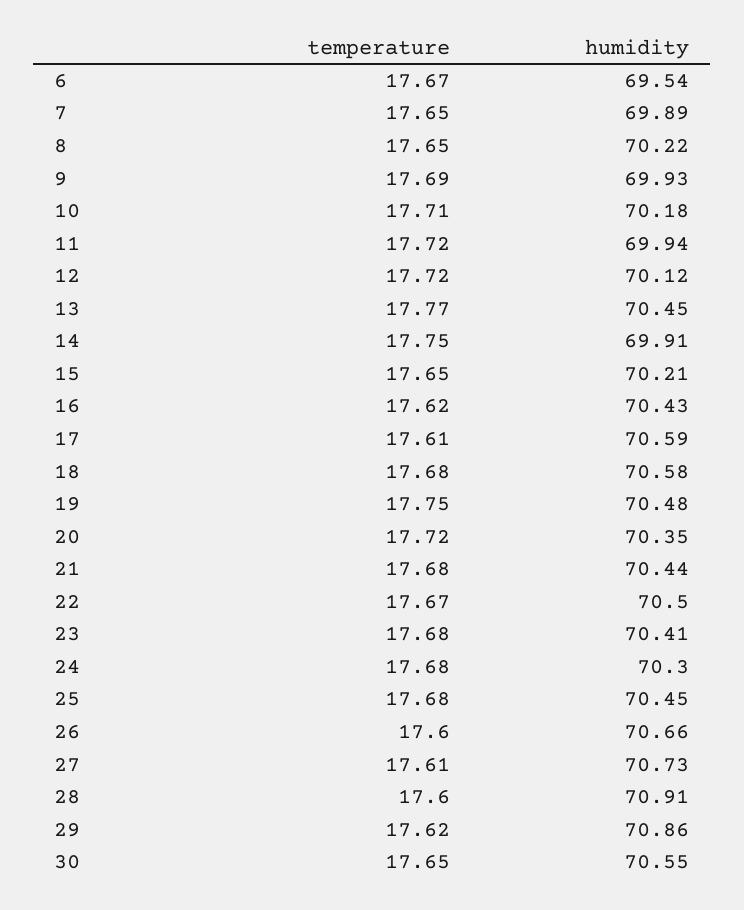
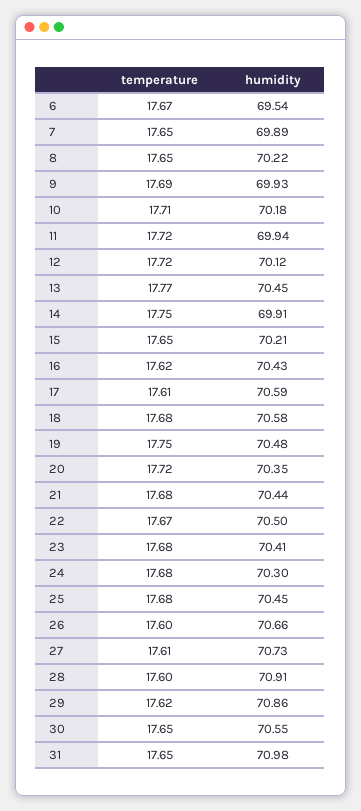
  {
    "temperature": {
      "6": 17.67,
      "7": 17.65,
      "8": 17.65,
      "9": 17.69,
      "10": 17.71,
      "11": 17.72,
      "12": 17.72,
      "13": 17.77,
      "14": 17.75,
      "15": 17.65,
      "16": 17.62,
      "17": 17.61,
      "18": 17.68,
      "19": 17.75,
      "20": 17.72,
      "21": 17.68,
      "22": 17.67,
      "23": 17.68,
      "24": 17.68,
      "25": 17.68,
      "26": 17.6,
      "27": 17.61,
      "28": 17.6,
      "29": 17.62,
-     "30": 17.65
+     "30": 17.65,
+     "31": 17.65
    },
    "humidity": {
      "6": 69.54,
      "7": 69.89,
      "8": 70.22,
      "9": 69.93,
      "10": 70.18,
      "11": 69.94,
      "12": 70.12,
      "13": 70.45,
      "14": 69.91,
      "15": 70.21,
      "16": 70.43,
      "17": 70.59,
      "18": 70.58,
      "19": 70.48,
      "20": 70.35,
      "21": 70.44,
      "22": 70.5,
      "23": 70.41,
      "24": 70.3,
      "25": 70.45,
      "26": 70.66,
      "27": 70.73,
      "28": 70.91,
      "29": 70.86,
-     "30": 70.55
+     "30": 70.55,
+     "31": 70.98
    }
  }

